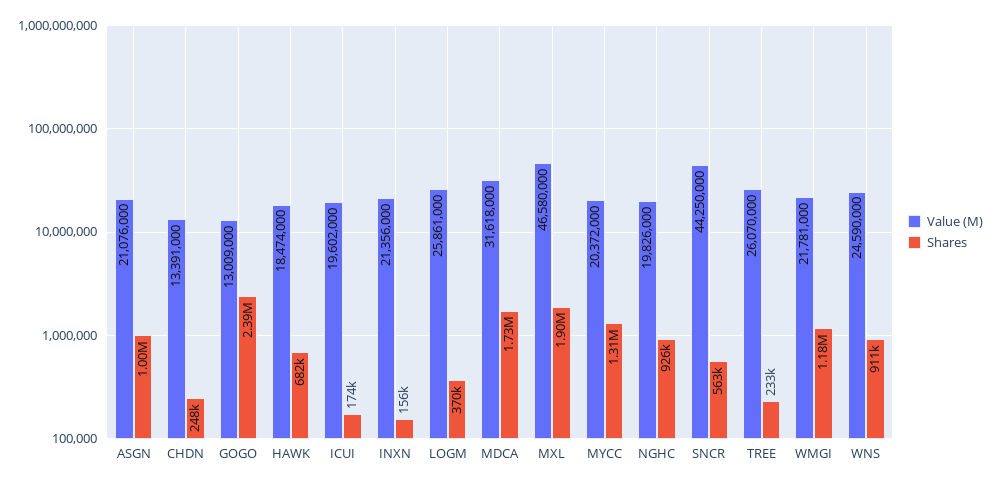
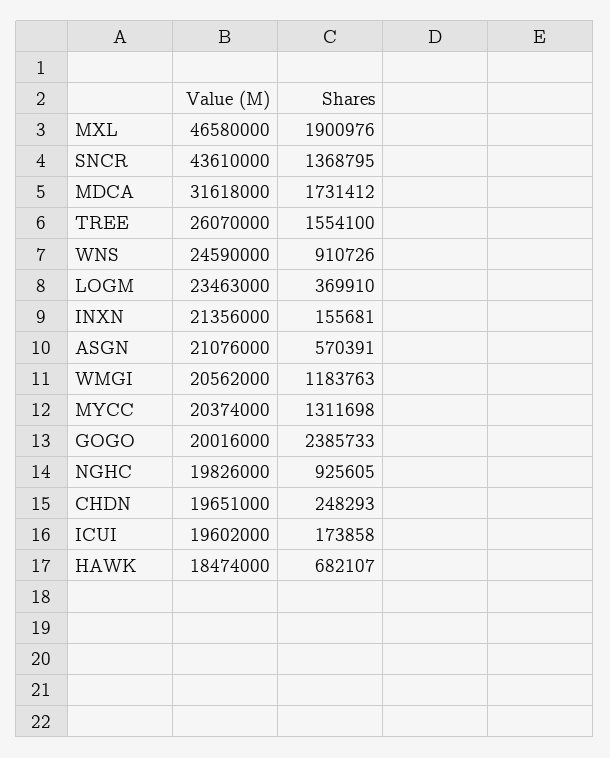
  {
    "Value (M)": {
      "ASGN": 21076000,
-     "CHDN": 13391000,
+     "CHDN": 19651000,
-     "GOGO": 13009000,
+     "GOGO": 20016000,
      "HAWK": 18474000,
      "ICUI": 19602000,
      "INXN": 21356000,
-     "LOGM": 25861000,
+     "LOGM": 23463000,
      "MDCA": 31618000,
      "MXL": 46580000,
-     "MYCC": 20372000,
+     "MYCC": 20374000,
      "NGHC": 19826000,
-     "SNCR": 44250000,
+     "SNCR": 43610000,
      "TREE": 26070000,
-     "WMGI": 21781000,
+     "WMGI": 20562000,
      "WNS": 24590000
    },
    "Shares": {
-     "ASGN": 1000000,
+     "ASGN": 570391,
      "CHDN": 248293,
      "GOGO": 2385733,
      "HAWK": 682107,
      "ICUI": 173858,
      "INXN": 155681,
      "LOGM": 369910,
      "MDCA": 1731412,
      "MXL": 1900976,
      "MYCC": 1311698,
      "NGHC": 925605,
-     "SNCR": 563000,
+     "SNCR": 1368795,
-     "TREE": 233000,
+     "TREE": 1554100,
      "WMGI": 1183763,
      "WNS": 910726
    }
  }

